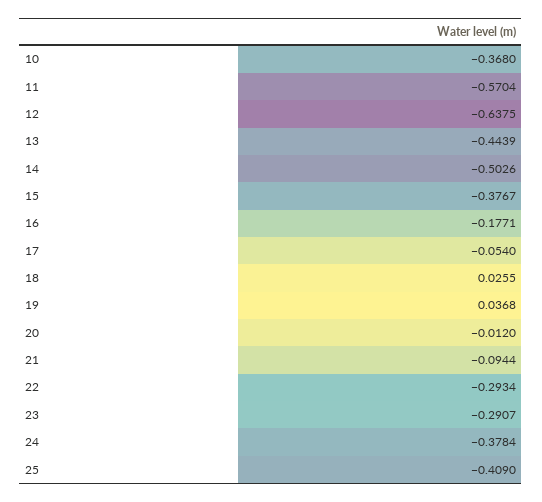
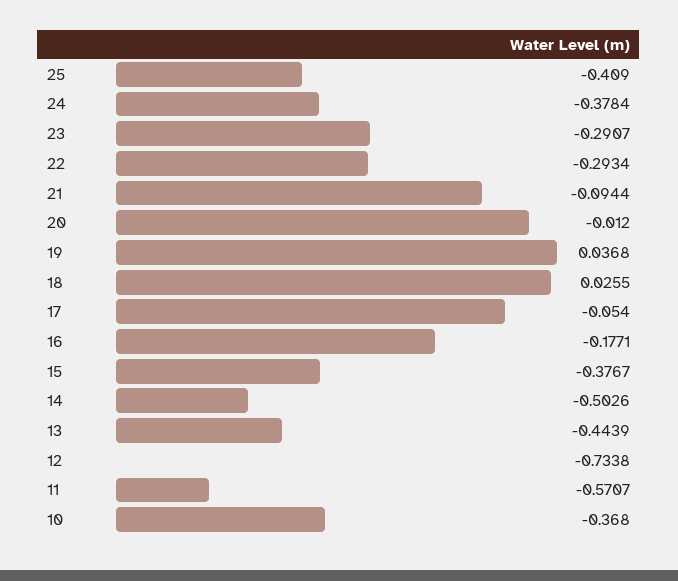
  {
    "10": -0.368,
-   "11": -0.5704,
+   "11": -0.5707,
-   "12": -0.6375,
+   "12": -0.7338,
    "13": -0.4439,
    "14": -0.5026,
    "15": -0.3767,
    "16": -0.1771,
    "17": -0.054,
    "18": 0.0255,
    "19": 0.0368,
    "20": -0.012,
    "21": -0.0944,
    "22": -0.2934,
    "23": -0.2907,
    "24": -0.3784,
    "25": -0.409
  }

